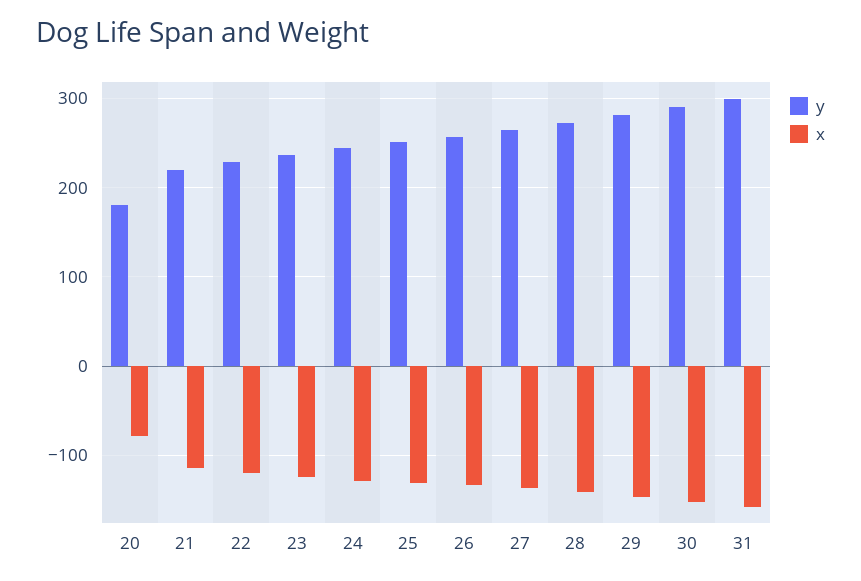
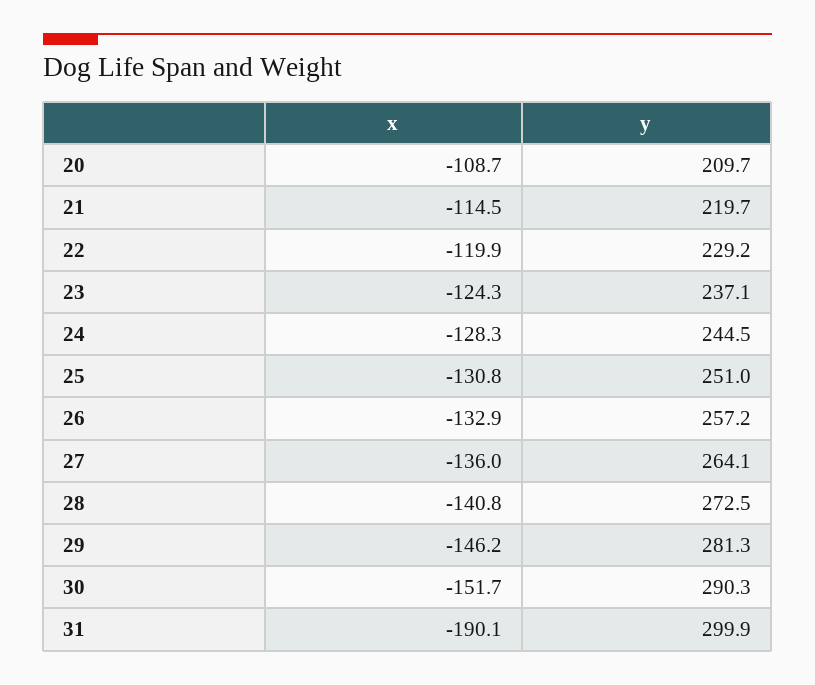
  {
    "y": {
-     "20": 180,
+     "20": 209.7,
      "21": 219.7,
      "22": 229.2,
      "23": 237.1,
      "24": 244.5,
      "25": 251,
      "26": 257.2,
      "27": 264.1,
      "28": 272.5,
      "29": 281.3,
      "30": 290.3,
      "31": 299.9
    },
    "x": {
-     "20": -80,
+     "20": -108.7,
      "21": -114.5,
      "22": -119.9,
      "23": -124.3,
      "24": -128.3,
      "25": -130.8,
      "26": -132.9,
      "27": -136,
      "28": -140.8,
      "29": -146.2,
      "30": -151.7,
-     "31": -160
+     "31": -190.1
    }
  }

